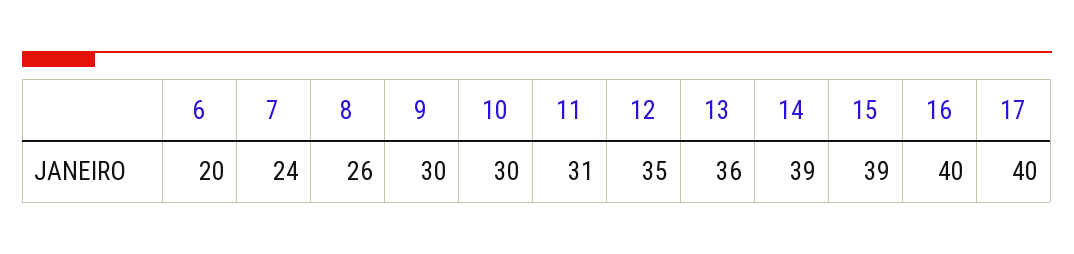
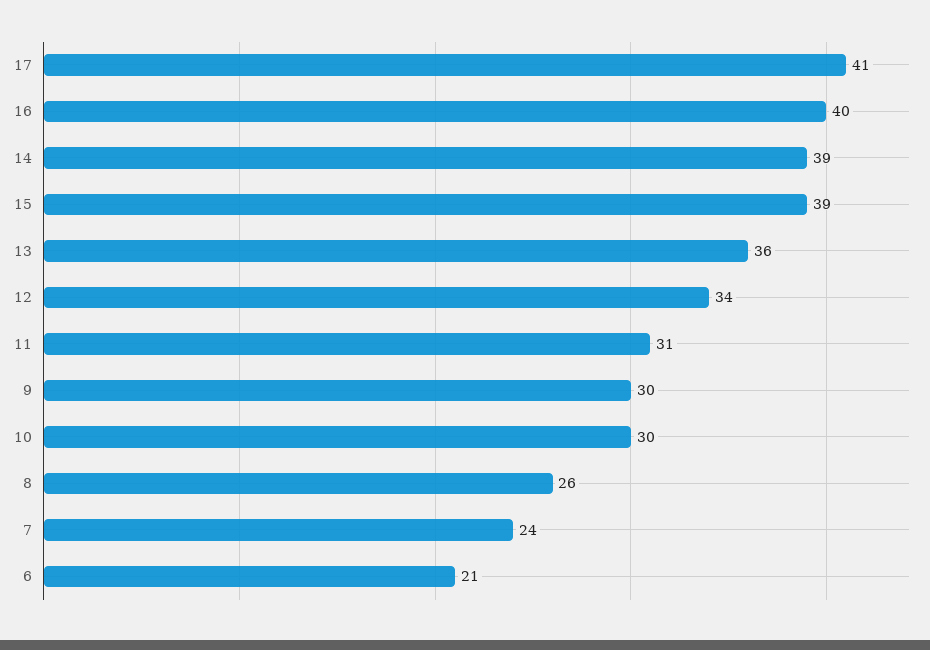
  {
-   "6": 20,
+   "6": 21,
    "7": 24,
    "8": 26,
    "9": 30,
    "10": 30,
    "11": 31,
-   "12": 35,
+   "12": 34,
    "13": 36,
    "14": 39,
    "15": 39,
    "16": 40,
-   "17": 40
+   "17": 41
  }

